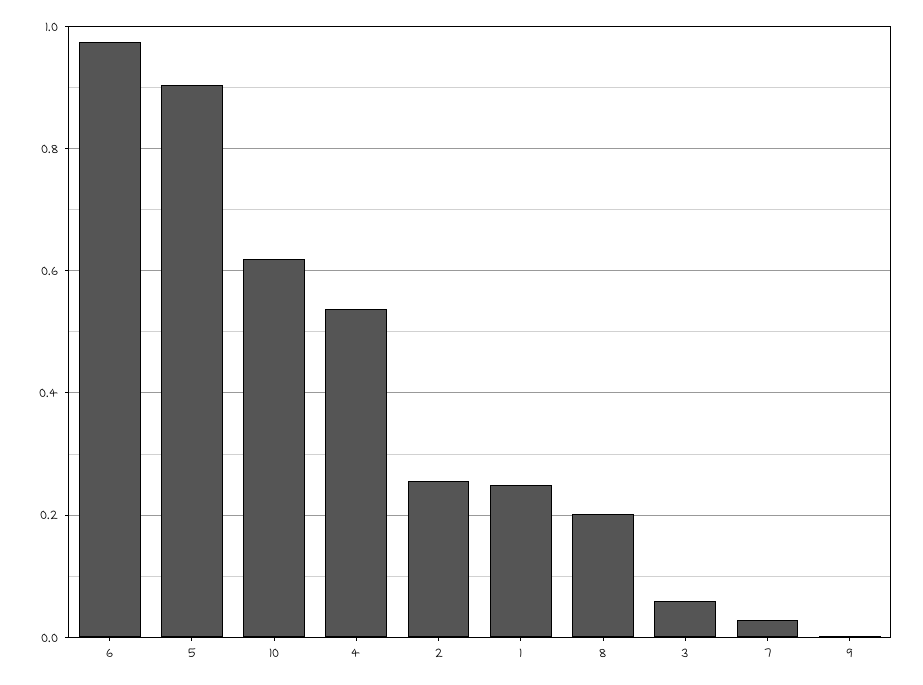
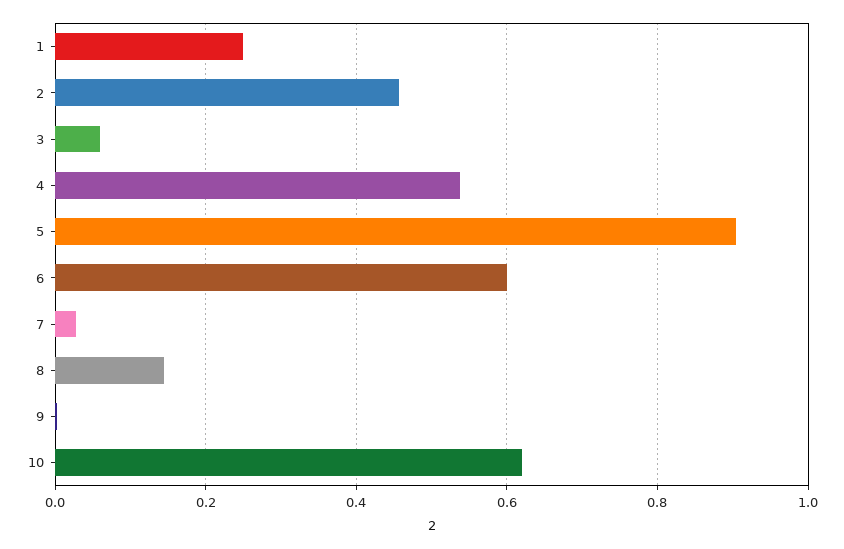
  {
-   "6": 0.98,
+   "6": 0.6,
    "5": 0.9,
    "10": 0.62,
    "4": 0.54,
-   "2": 0.26,
+   "2": 0.46,
    "1": 0.24,
-   "8": 0.2,
+   "8": 0.14,
    "3": 0.06,
    "7": 0.02,
    "9": 0
  }

